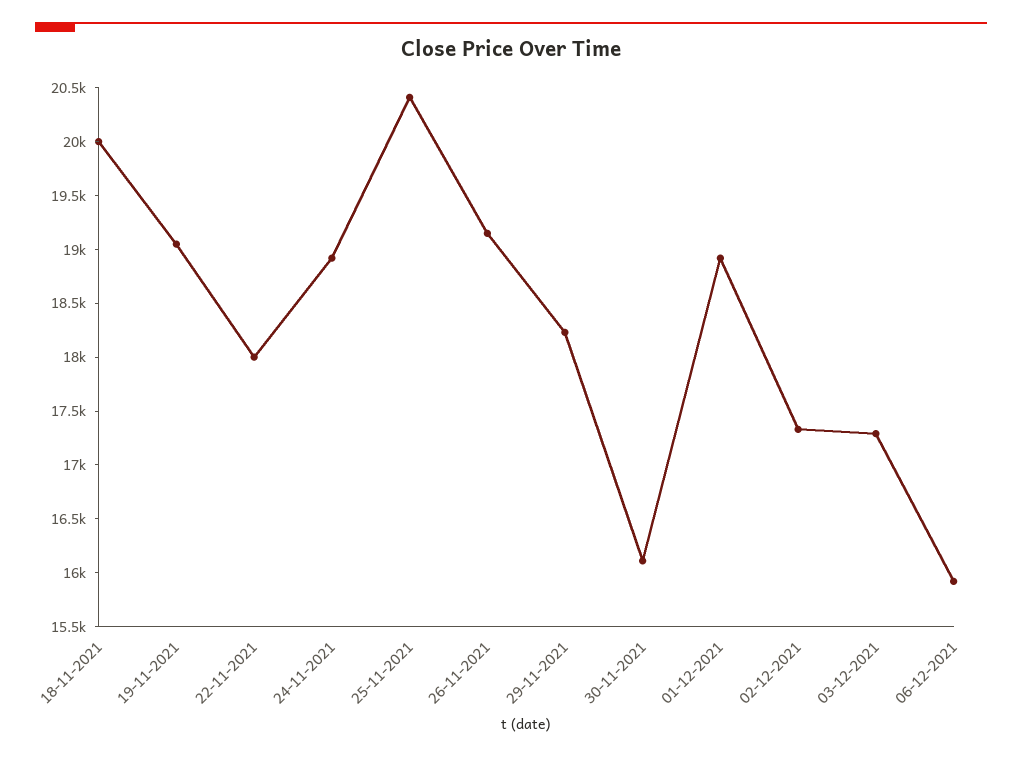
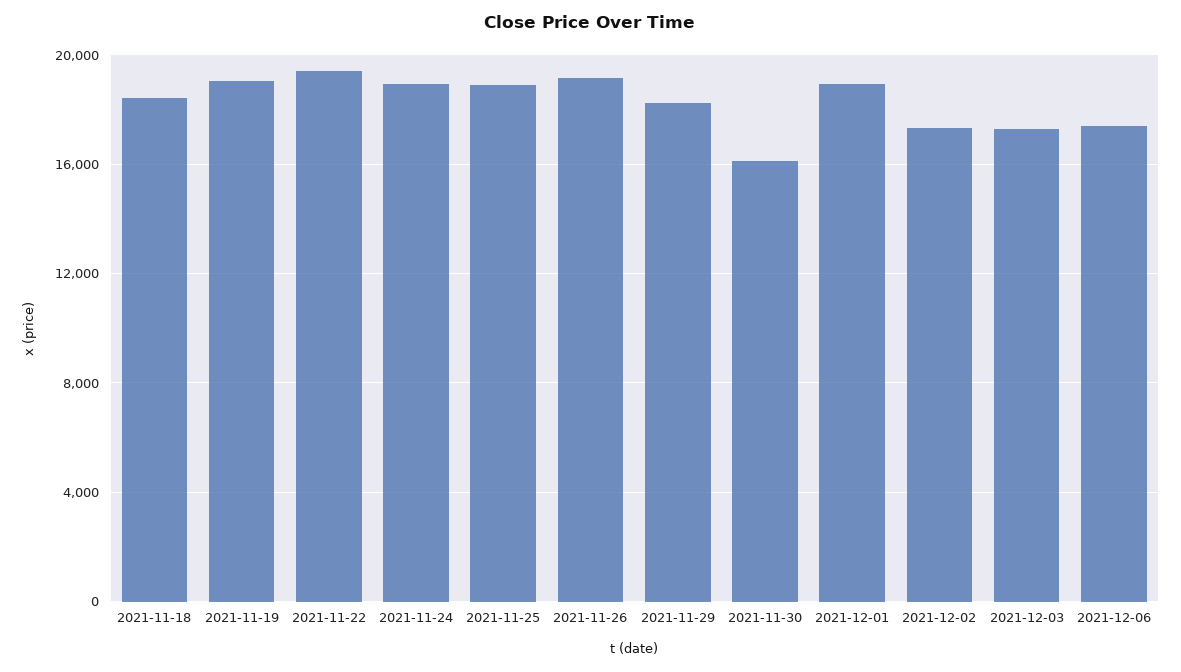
  {
-   "18-11-2021": 20000,
+   "18-11-2021": 18500,
    "19-11-2021": 19100,
-   "22-11-2021": 18000,
+   "22-11-2021": 19500,
    "24-11-2021": 18900,
-   "25-11-2021": 20400,
+   "25-11-2021": 19000,
    "26-11-2021": 19200,
    "29-11-2021": 18200,
    "30-11-2021": 16100,
    "01-12-2021": 18900,
    "02-12-2021": 17300,
    "03-12-2021": 17300,
-   "06-12-2021": 15900
+   "06-12-2021": 17500
  }

